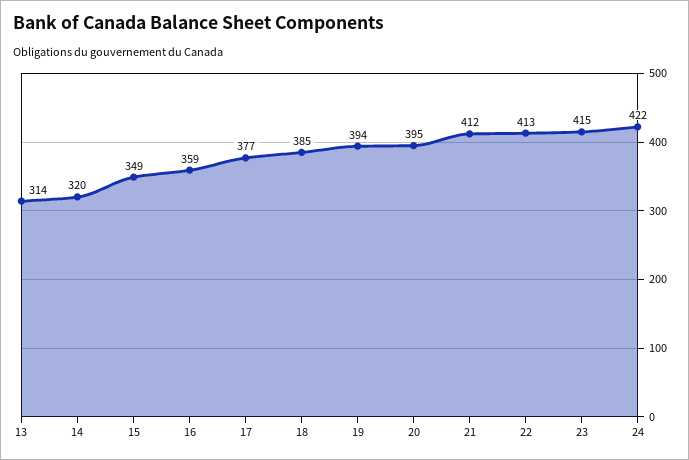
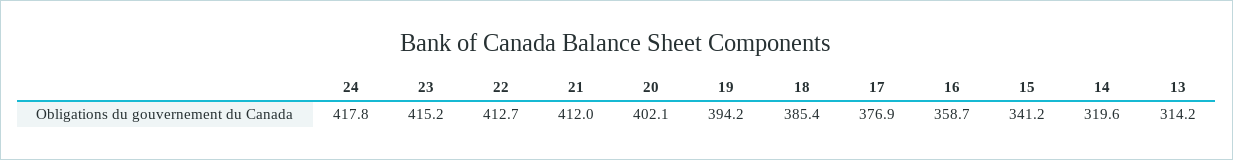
  {
    "13": 314.2,
    "14": 319.6,
-   "15": 349,
+   "15": 341.2,
    "16": 358.7,
    "17": 376.9,
    "18": 385.4,
    "19": 394.2,
-   "20": 395,
+   "20": 402.1,
    "21": 412,
    "22": 412.7,
    "23": 415.2,
-   "24": 422
+   "24": 417.8
  }

